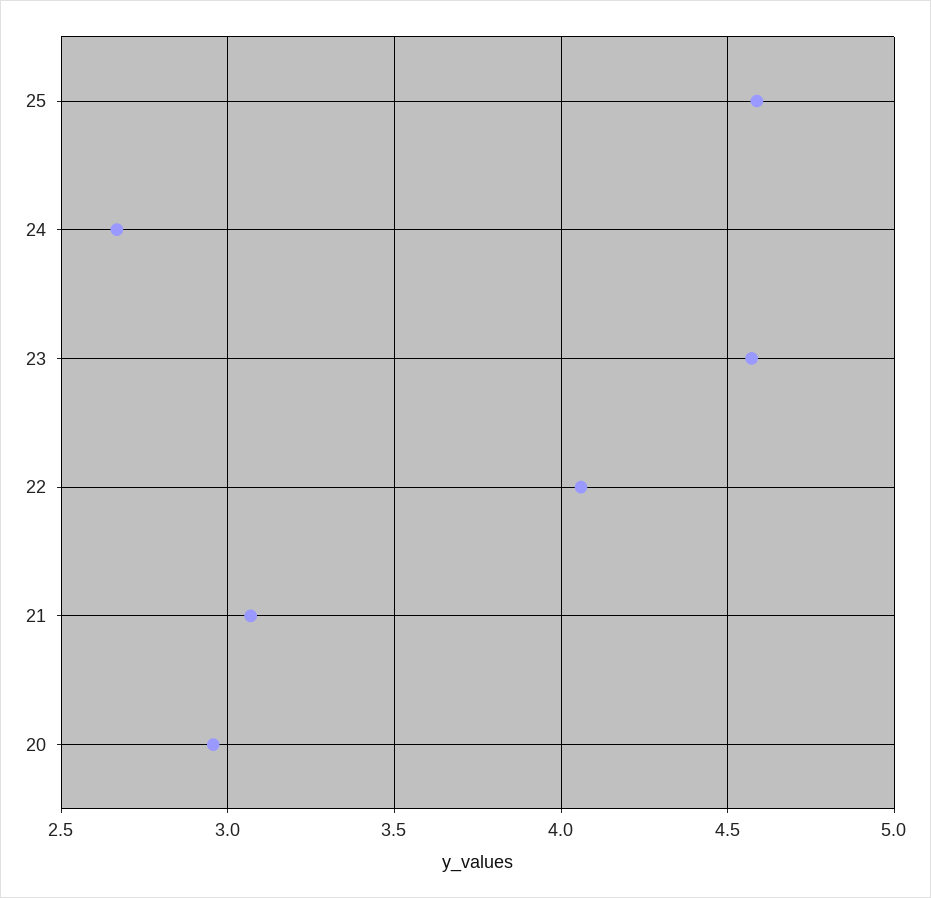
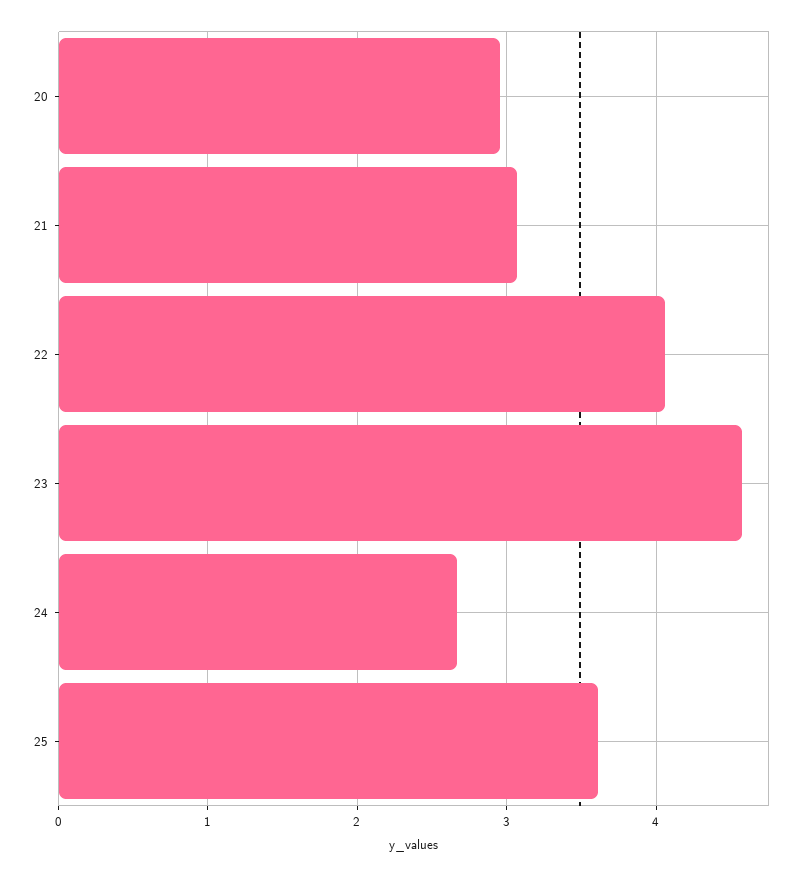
  {
-   "25": 4.6,
+   "25": 3.6,
    "24": 2.65,
    "23": 4.55,
    "22": 4.05,
    "21": 3.05,
    "20": 2.95
  }

